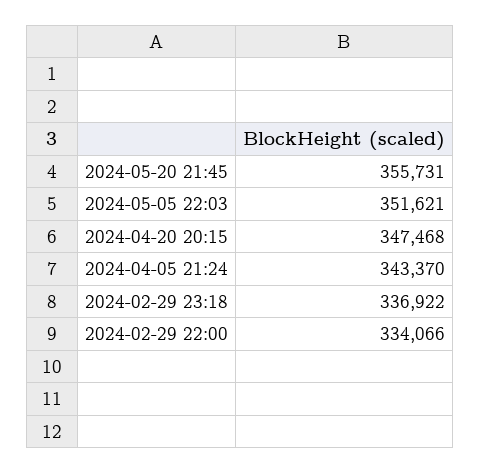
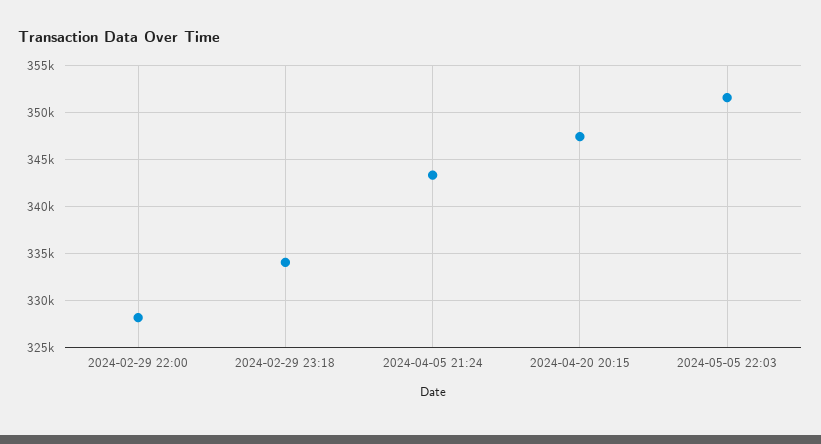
  {
-   "2024-05-20 21:45": 355731,
    "2024-05-05 22:03": 351621,
    "2024-04-20 20:15": 347468,
    "2024-04-05 21:24": 343370,
-   "2024-02-29 23:18": 336922,
+   "2024-02-29 23:18": 334000,
-   "2024-02-29 22:00": 334066
+   "2024-02-29 22:00": 328000
  }

